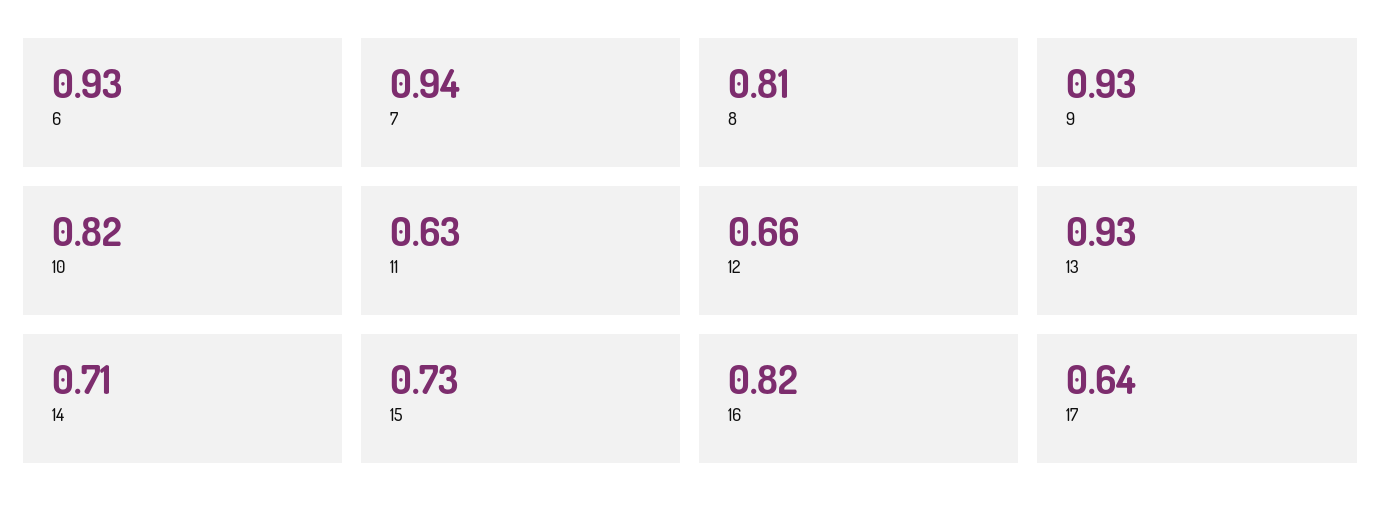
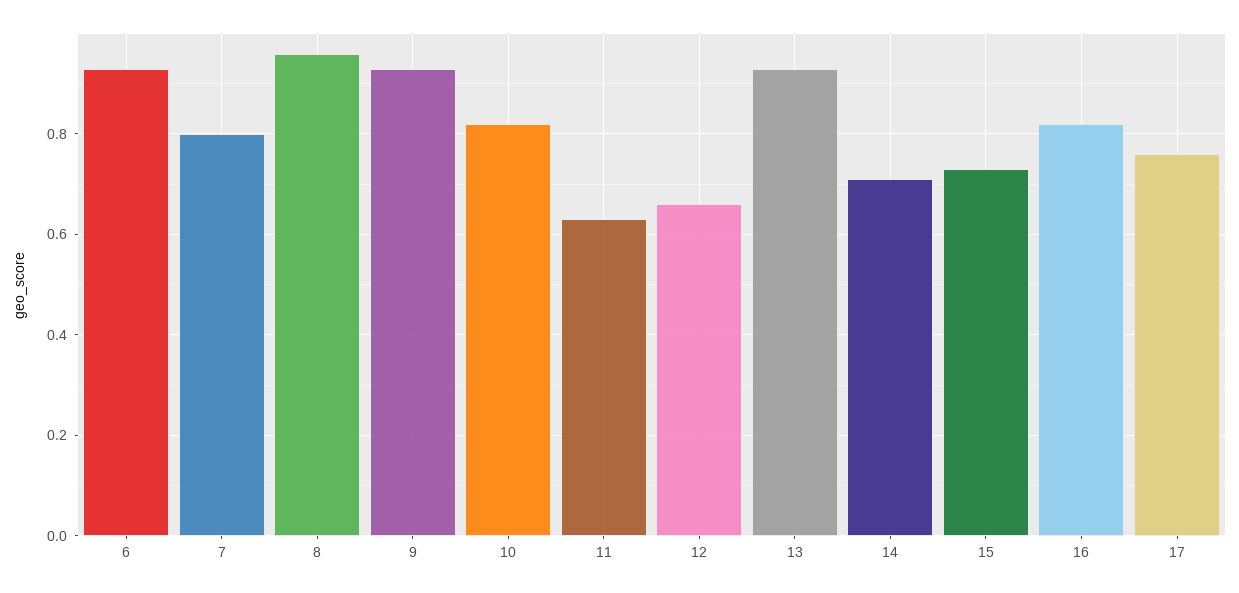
  {
    "6": 0.93,
-   "7": 0.94,
+   "7": 0.8,
-   "8": 0.81,
+   "8": 0.95,
    "9": 0.93,
    "10": 0.82,
    "11": 0.63,
    "12": 0.66,
    "13": 0.93,
    "14": 0.71,
    "15": 0.73,
    "16": 0.82,
-   "17": 0.64
+   "17": 0.75
  }

